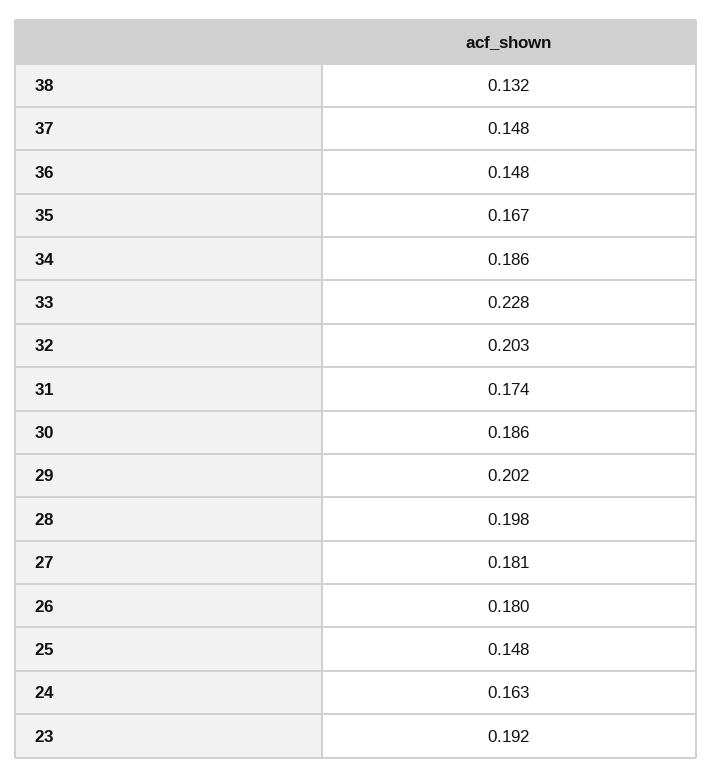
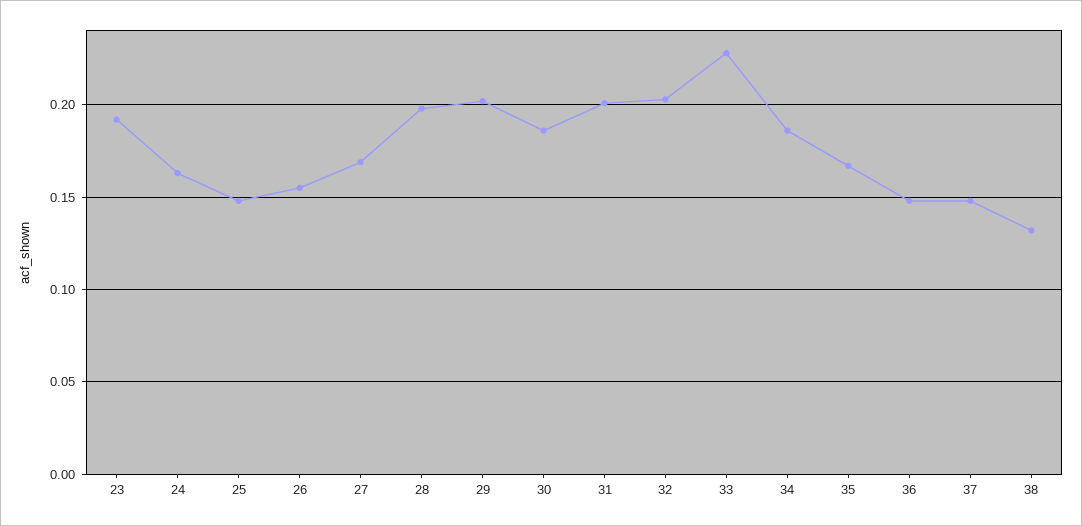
  {
    "38": 0.132,
    "37": 0.148,
    "36": 0.148,
    "35": 0.167,
    "34": 0.186,
    "33": 0.228,
    "32": 0.203,
-   "31": 0.174,
+   "31": 0.2,
    "30": 0.186,
    "29": 0.202,
    "28": 0.198,
-   "27": 0.181,
+   "27": 0.17,
-   "26": 0.18,
+   "26": 0.155,
    "25": 0.148,
    "24": 0.163,
    "23": 0.192
  }

